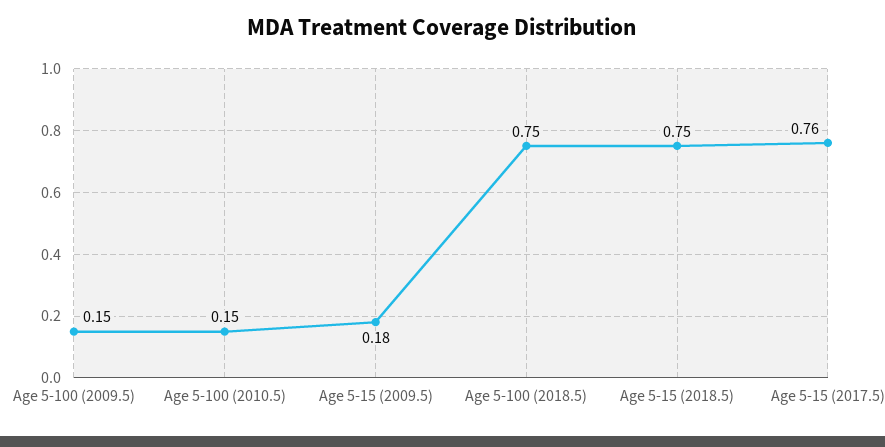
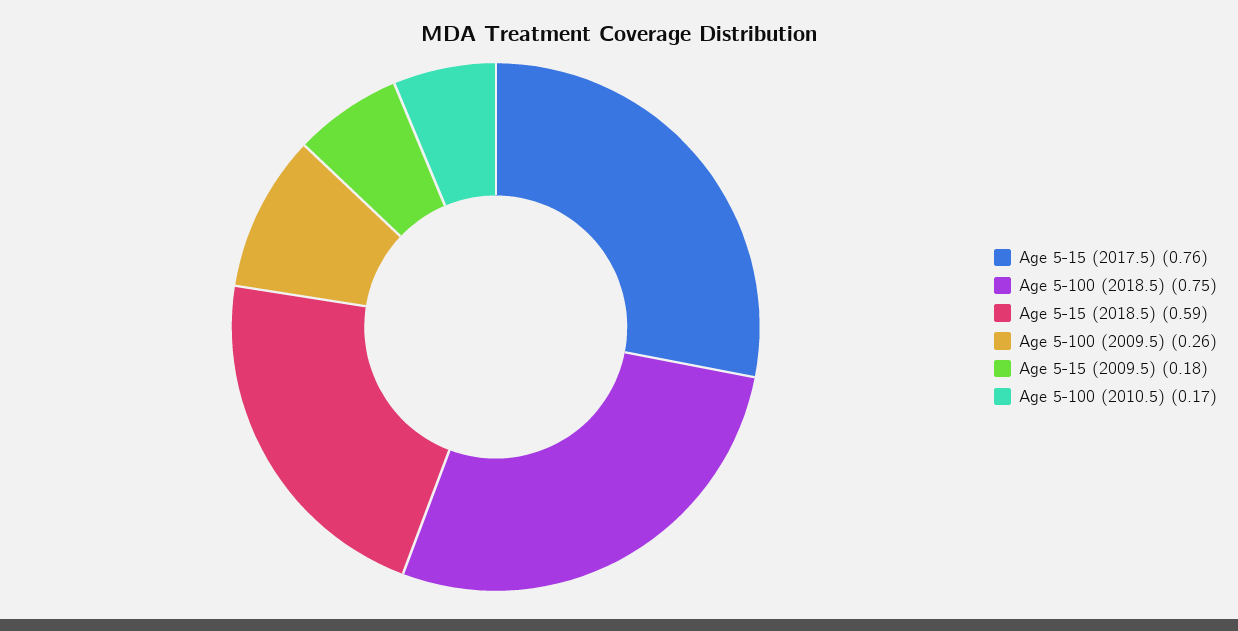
  {
-   "Age 5-100 (2009.5)": 0.15,
+   "Age 5-100 (2009.5)": 0.26,
-   "Age 5-100 (2010.5)": 0.15,
+   "Age 5-100 (2010.5)": 0.17,
    "Age 5-15 (2009.5)": 0.18,
    "Age 5-100 (2018.5)": 0.75,
-   "Age 5-15 (2018.5)": 0.75,
+   "Age 5-15 (2018.5)": 0.59,
    "Age 5-15 (2017.5)": 0.76
  }

